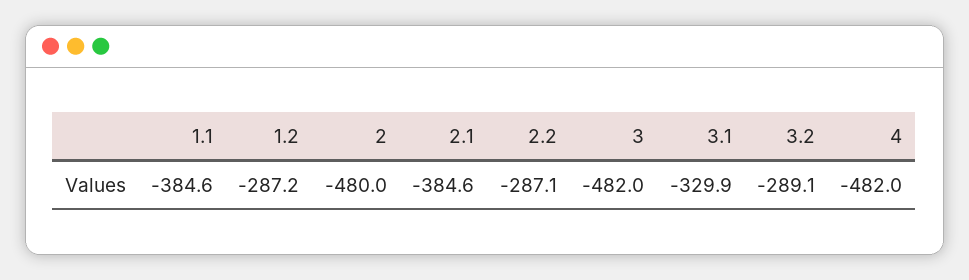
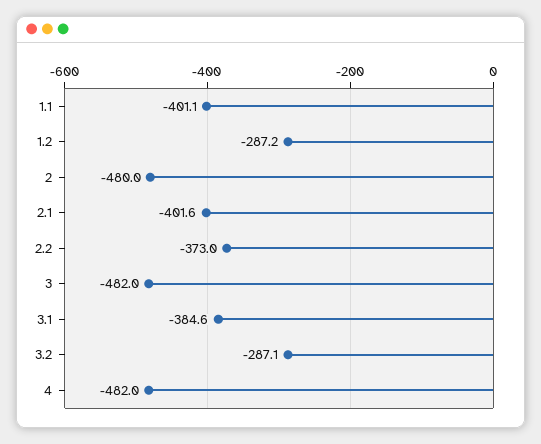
  {
-   "1.1": -384.6,
+   "1.1": -401.1,
    "1.2": -287.2,
    "2": -480,
-   "2.1": -384.6,
+   "2.1": -401.6,
-   "2.2": -287.1,
+   "2.2": -373,
    "3": -482,
-   "3.1": -329.9,
+   "3.1": -384.6,
-   "3.2": -289.1,
+   "3.2": -287.1,
    "4": -482
  }

